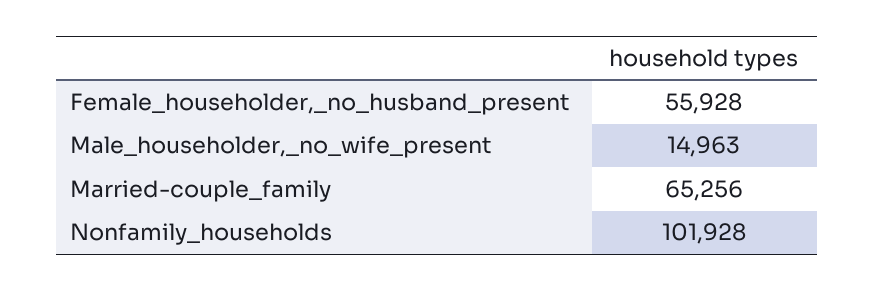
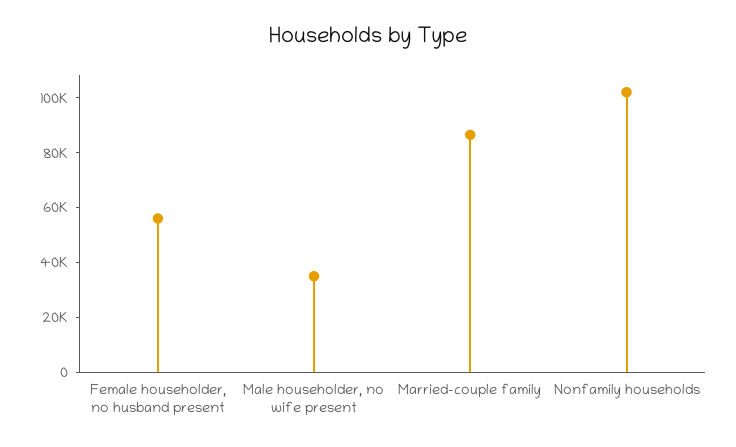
  {
    "Female_householder,_no_husband_present": 55928,
-   "Male_householder,_no_wife_present": 14963,
+   "Male_householder,_no_wife_present": 35000,
-   "Married-couple_family": 65256,
+   "Married-couple_family": 85000,
    "Nonfamily_households": 101928
  }

